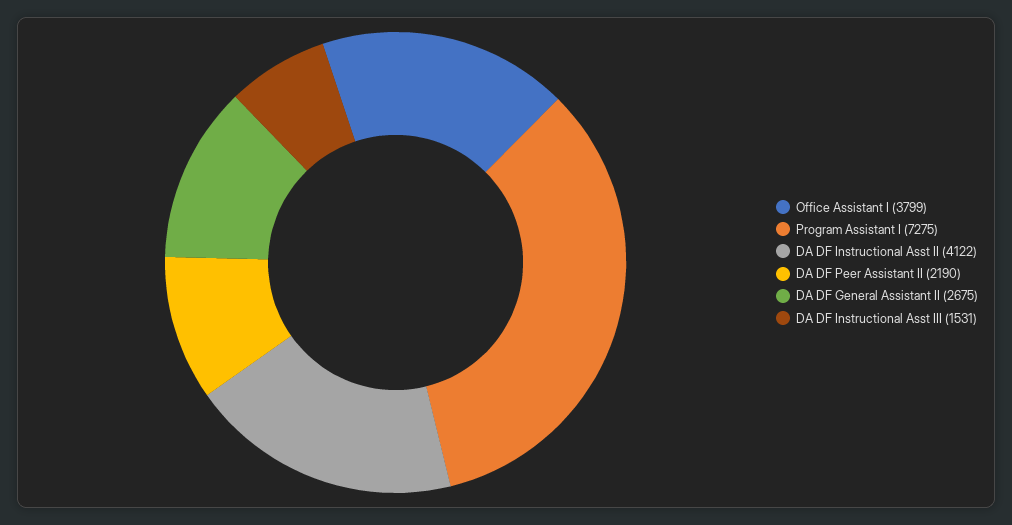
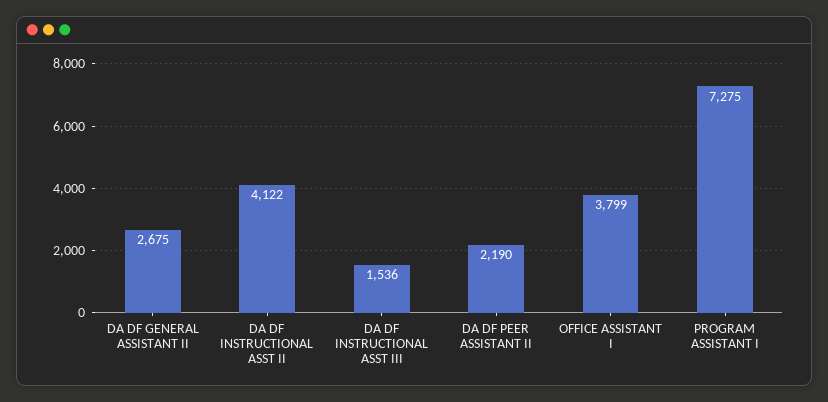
  {
    "Office Assistant I": 3799,
    "Program Assistant I": 7275,
    "DA DF Instructional Asst II": 4122,
    "DA DF Peer Assistant II": 2190,
    "DA DF General Assistant II": 2675,
-   "DA DF Instructional Asst III": 1531
+   "DA DF Instructional Asst III": 1536
  }

